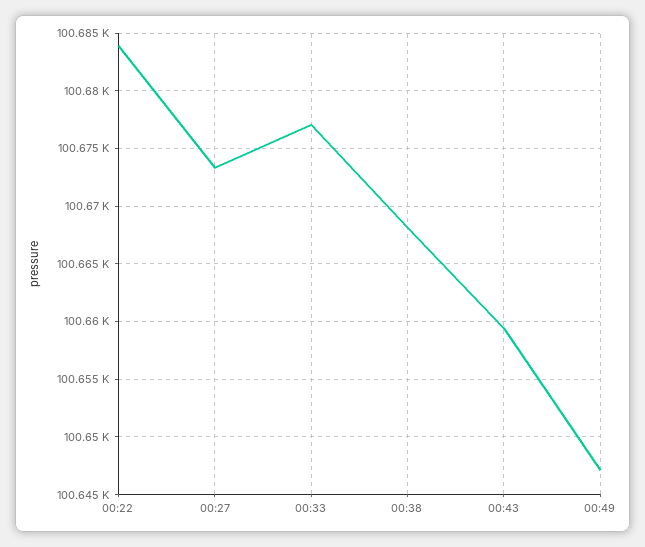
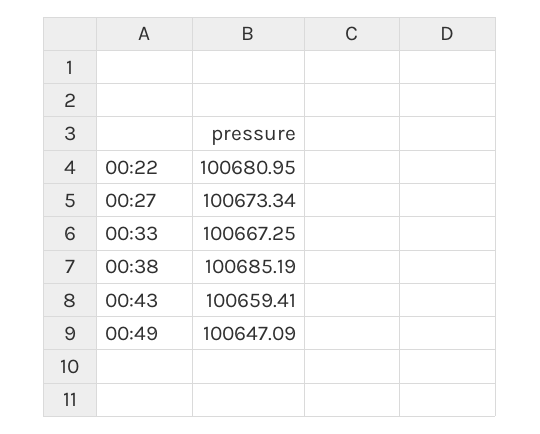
  {
-   "00:22": 100684,
+   "00:22": 100680.95,
    "00:27": 100673.34,
-   "00:33": 100677,
+   "00:33": 100667.25,
-   "00:38": 100668,
+   "00:38": 100685.19,
    "00:43": 100659.41,
    "00:49": 100647.09
  }

